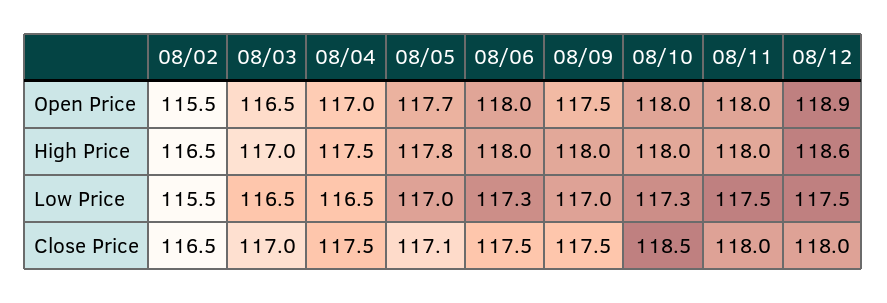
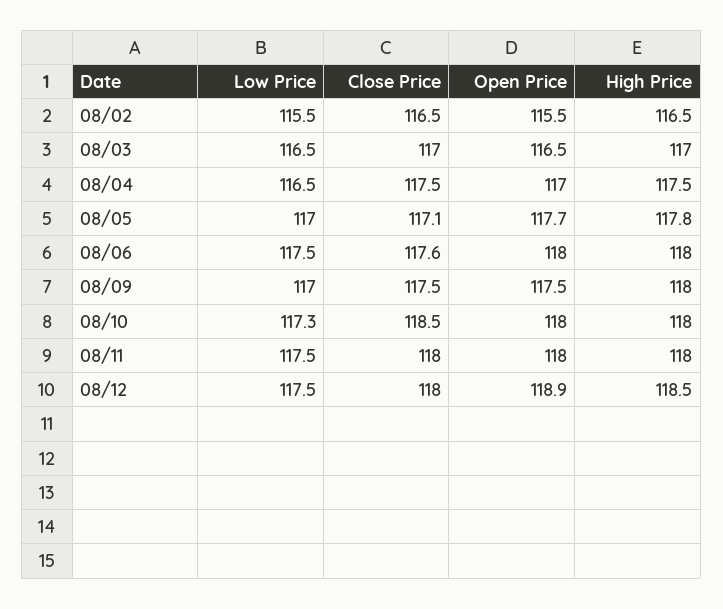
  {
    "08/02": {
      "Open Price": 115.5,
      "High Price": 116.5,
      "Low Price": 115.5,
      "Close Price": 116.5
    },
    "08/03": {
      "Open Price": 116.5,
      "High Price": 117,
      "Low Price": 116.5,
      "Close Price": 117
    },
    "08/04": {
      "Open Price": 117,
      "High Price": 117.5,
      "Low Price": 116.5,
      "Close Price": 117.5
    },
    "08/05": {
      "Open Price": 117.7,
      "High Price": 117.8,
      "Low Price": 117,
      "Close Price": 117.1
    },
    "08/06": {
      "Open Price": 118,
      "High Price": 118,
-     "Low Price": 117.3,
+     "Low Price": 117.5,
-     "Close Price": 117.5
+     "Close Price": 117.6
    },
    "08/09": {
      "Open Price": 117.5,
      "High Price": 118,
      "Low Price": 117,
      "Close Price": 117.5
    },
    "08/10": {
      "Open Price": 118,
      "High Price": 118,
      "Low Price": 117.3,
      "Close Price": 118.5
    },
    "08/11": {
      "Open Price": 118,
      "High Price": 118,
      "Low Price": 117.5,
      "Close Price": 118
    },
    "08/12": {
      "Open Price": 118.9,
-     "High Price": 118.6,
+     "High Price": 118.5,
      "Low Price": 117.5,
      "Close Price": 118
    }
  }

